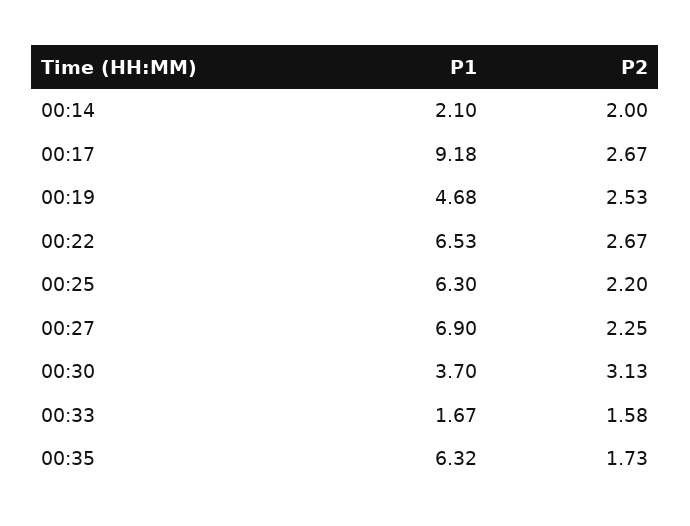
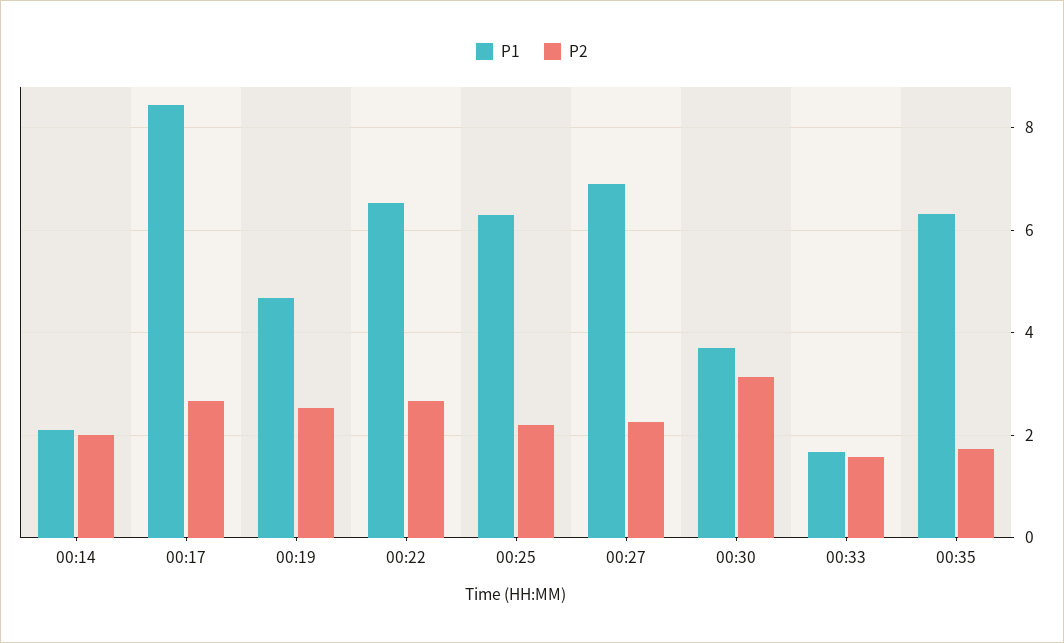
  {
    "P1": {
      "00:14": 2.1,
-     "00:17": 9.18,
+     "00:17": 8.4,
      "00:19": 4.68,
      "00:22": 6.53,
      "00:25": 6.3,
      "00:27": 6.9,
      "00:30": 3.7,
      "00:33": 1.67,
      "00:35": 6.32
    },
    "P2": {
      "00:14": 2,
      "00:17": 2.67,
      "00:19": 2.53,
      "00:22": 2.67,
      "00:25": 2.2,
      "00:27": 2.25,
      "00:30": 3.13,
      "00:33": 1.58,
      "00:35": 1.73
    }
  }

